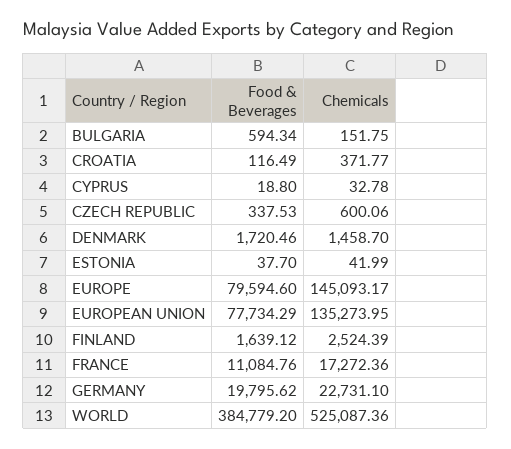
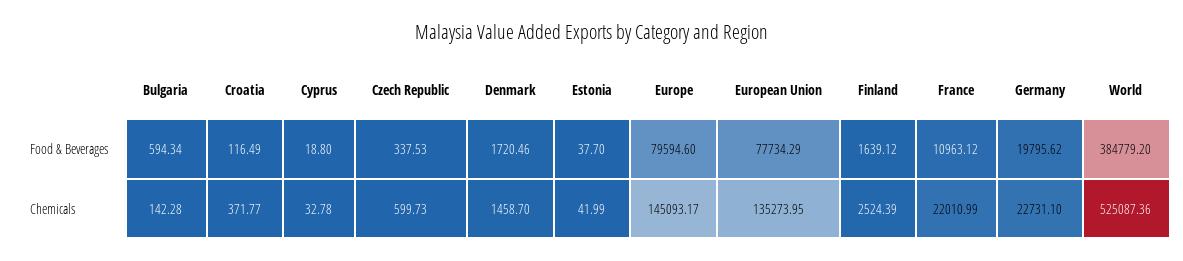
  {
    "Food & Beverages": {
      "BULGARIA": 594.34,
      "CROATIA": 116.49,
      "CYPRUS": 18.8,
      "CZECH REPUBLIC": 337.53,
      "DENMARK": 1720.46,
      "ESTONIA": 37.7,
      "EUROPE": 79594.6,
      "EUROPEAN UNION": 77734.29,
      "FINLAND": 1639.12,
-     "FRANCE": 11084.76,
+     "FRANCE": 10963.12,
      "GERMANY": 19795.62,
      "WORLD": 384779.2
    },
    "Chemicals": {
-     "BULGARIA": 151.75,
+     "BULGARIA": 142.28,
      "CROATIA": 371.77,
      "CYPRUS": 32.78,
-     "CZECH REPUBLIC": 600.06,
+     "CZECH REPUBLIC": 599.73,
      "DENMARK": 1458.7,
      "ESTONIA": 41.99,
      "EUROPE": 145093.17,
      "EUROPEAN UNION": 135273.95,
      "FINLAND": 2524.39,
-     "FRANCE": 17272.36,
+     "FRANCE": 22010.99,
      "GERMANY": 22731.1,
      "WORLD": 525087.36
    }
  }

